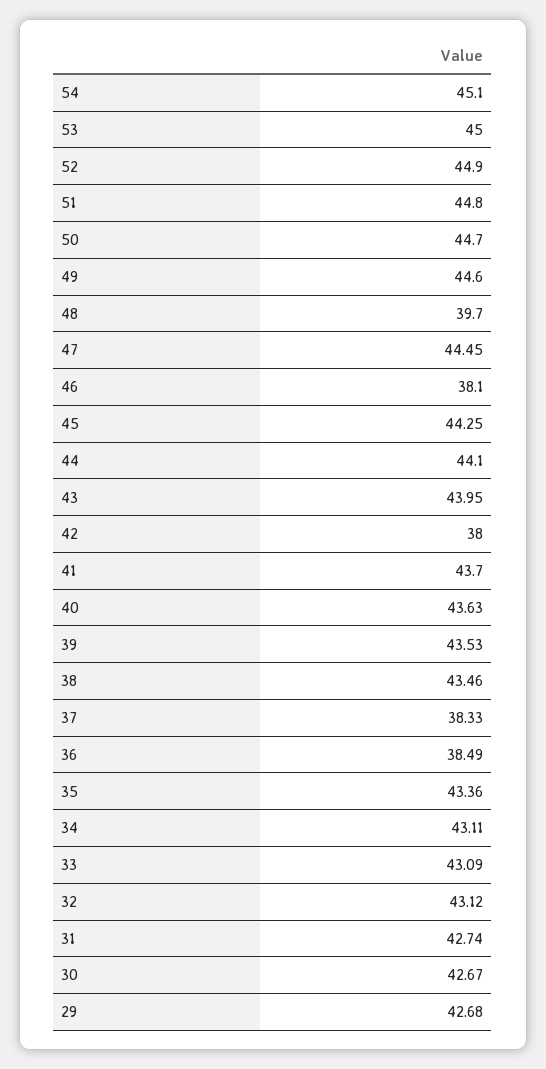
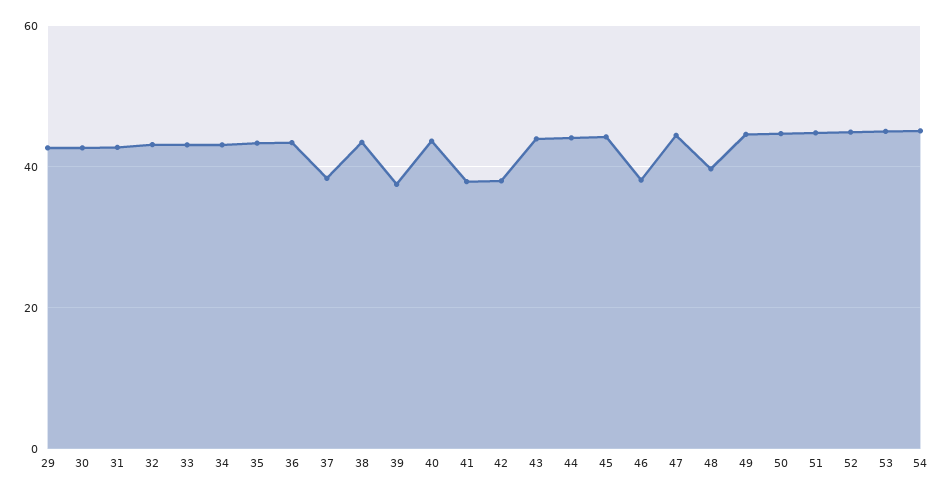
  {
    "54": 45.1,
    "53": 45,
    "52": 44.9,
    "51": 44.8,
    "50": 44.7,
    "49": 44.6,
    "48": 39.7,
    "47": 44.45,
    "46": 38.1,
    "45": 44.25,
    "44": 44.1,
    "43": 43.95,
    "42": 38,
-   "41": 43.7,
+   "41": 38,
    "40": 43.63,
-   "39": 43.53,
+   "39": 38,
    "38": 43.46,
    "37": 38.33,
-   "36": 38.49,
+   "36": 44,
    "35": 43.36,
    "34": 43.11,
    "33": 43.09,
    "32": 43.12,
    "31": 42.74,
    "30": 42.67,
    "29": 42.68
  }

